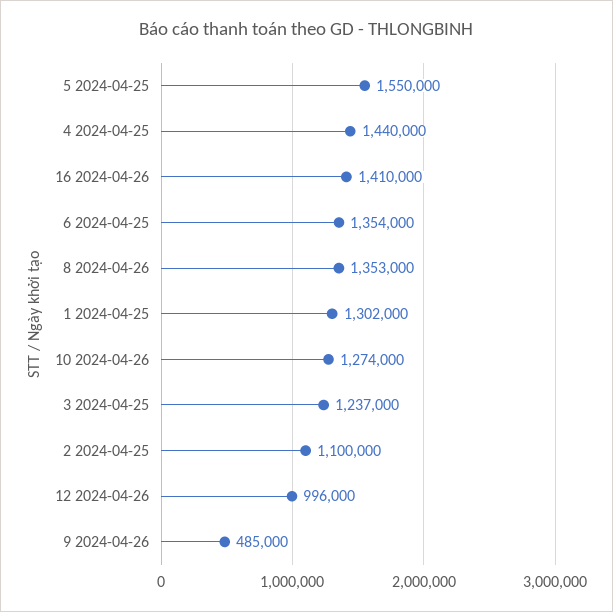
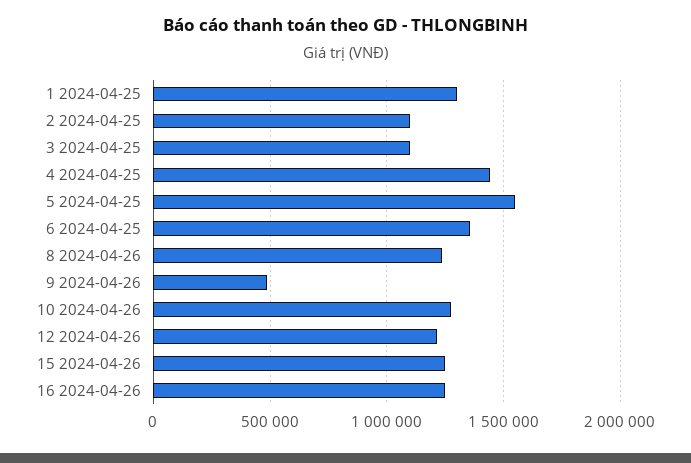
  {
    "5 2024-04-25": 1550000,
    "4 2024-04-25": 1440000,
-   "16 2024-04-26": 1410000,
+   "16 2024-04-26": 1250000,
    "6 2024-04-25": 1354000,
-   "8 2024-04-26": 1353000,
+   "8 2024-04-26": 1250000,
    "1 2024-04-25": 1302000,
    "10 2024-04-26": 1274000,
-   "3 2024-04-25": 1237000,
+   "3 2024-04-25": 1100000,
    "2 2024-04-25": 1100000,
-   "12 2024-04-26": 996000,
+   "12 2024-04-26": 1200000,
-   "9 2024-04-26": 485000
+   "9 2024-04-26": 485000,
+   "15 2024-04-26": 1250000
  }

